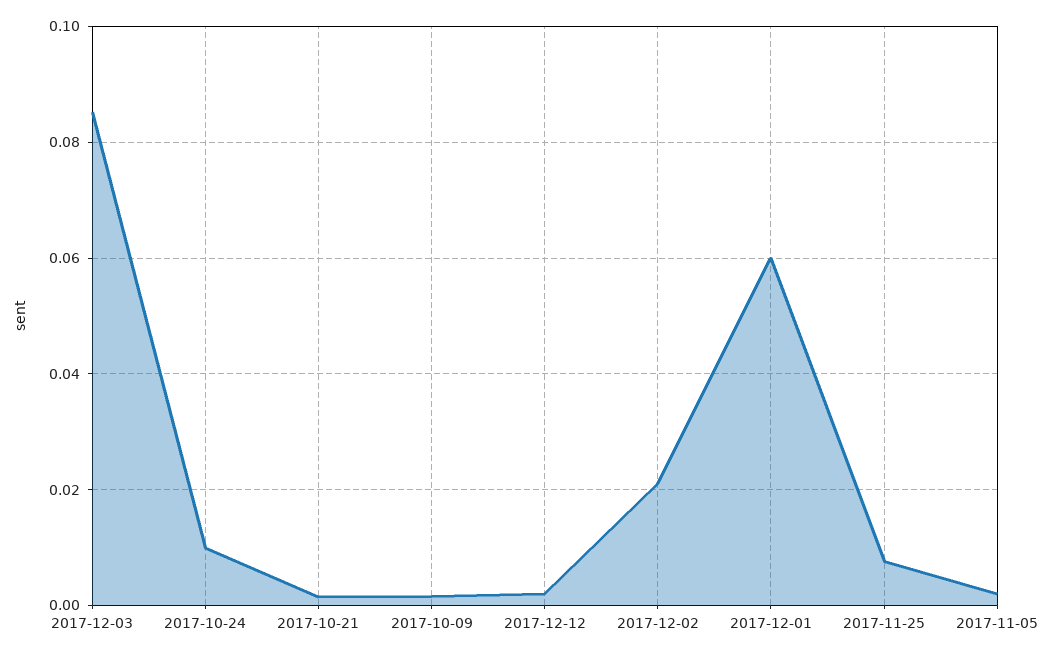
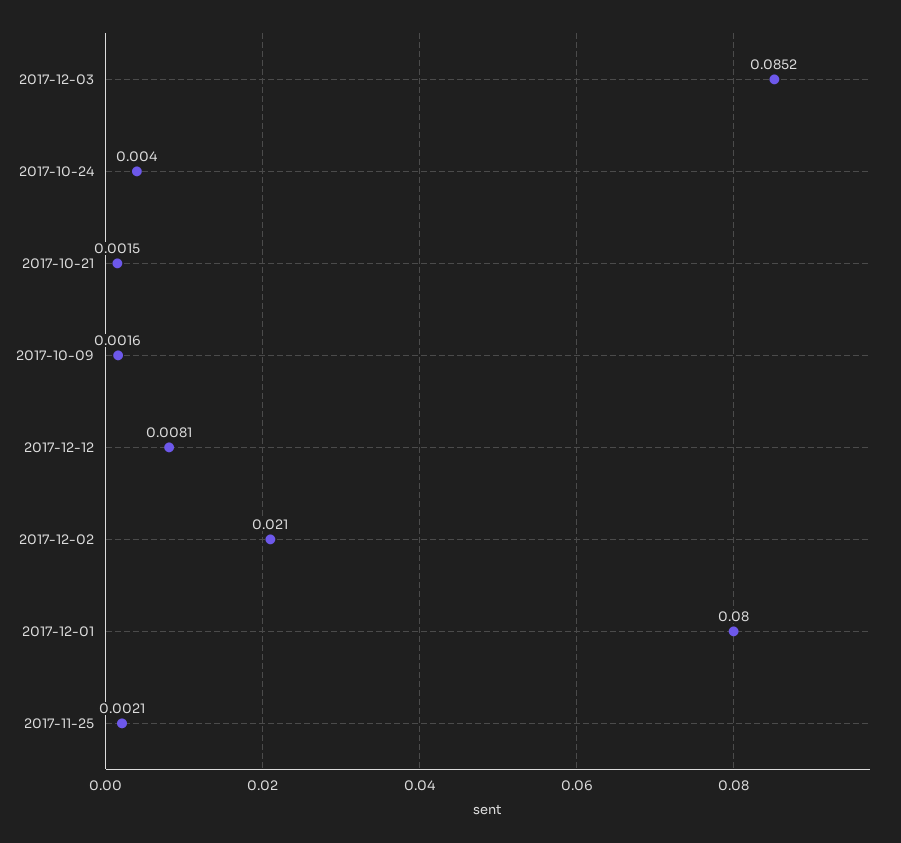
  {
    "2017-12-03": 0.0852,
-   "2017-10-24": 0.01,
+   "2017-10-24": 0.004,
    "2017-10-21": 0.0015,
    "2017-10-09": 0.0016,
-   "2017-12-12": 0.002,
+   "2017-12-12": 0.0081,
    "2017-12-02": 0.021,
-   "2017-12-01": 0.06,
+   "2017-12-01": 0.08,
-   "2017-11-25": 0.008,
+   "2017-11-25": 0.0021
-   "2017-11-05": 0.002
  }

